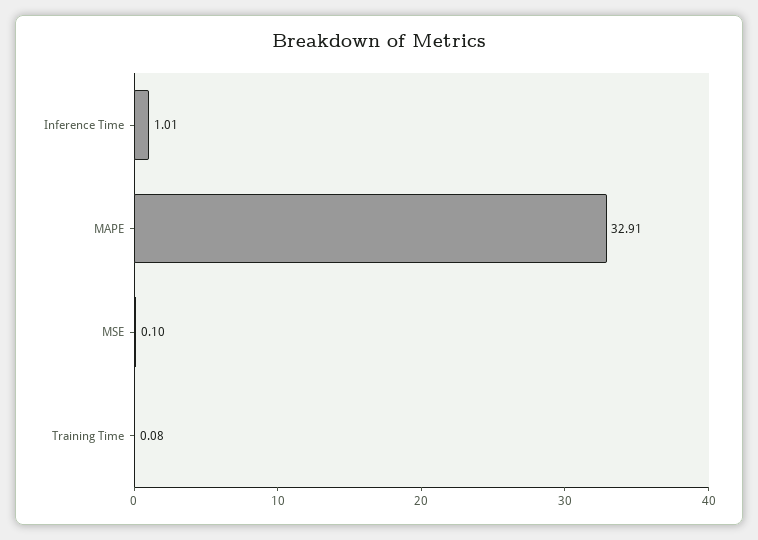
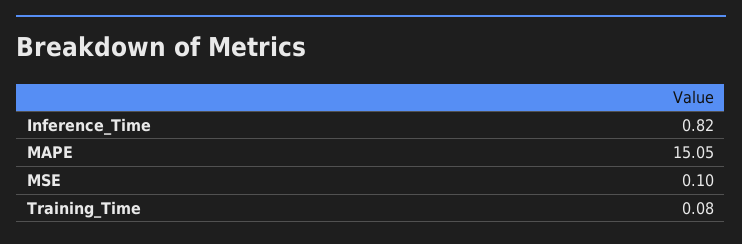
  {
-   "Inference Time": 1.01,
+   "Inference Time": 0.82,
-   "MAPE": 32.91,
+   "MAPE": 15.05,
    "MSE": 0.1,
    "Training Time": 0.08
  }

